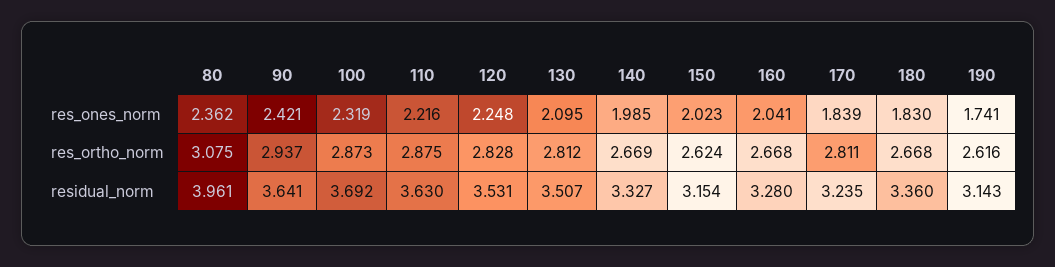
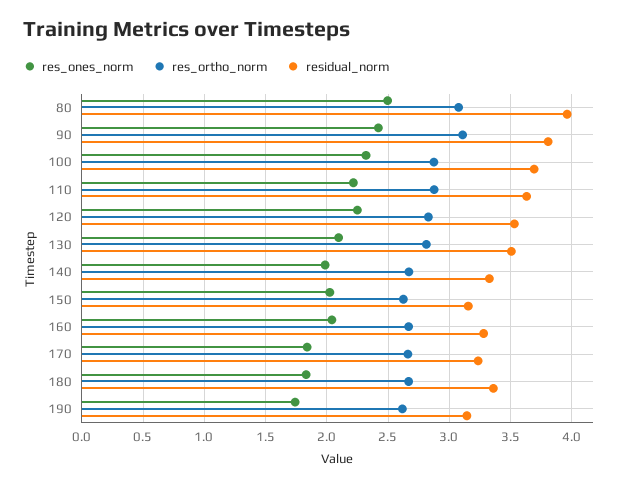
  {
    "res_ones_norm": {
-     "80": 2.362,
+     "80": 2.5,
      "90": 2.421,
      "100": 2.319,
      "110": 2.216,
      "120": 2.248,
      "130": 2.095,
      "140": 1.985,
      "150": 2.023,
      "160": 2.041,
      "170": 1.839,
      "180": 1.83,
      "190": 1.741
    },
    "res_ortho_norm": {
      "80": 3.075,
-     "90": 2.937,
+     "90": 3.1,
      "100": 2.873,
      "110": 2.875,
      "120": 2.828,
      "130": 2.812,
      "140": 2.669,
      "150": 2.624,
      "160": 2.668,
-     "170": 2.811,
+     "170": 2.65,
      "180": 2.668,
      "190": 2.616
    },
    "residual_norm": {
      "80": 3.961,
-     "90": 3.641,
+     "90": 3.8,
      "100": 3.692,
      "110": 3.63,
      "120": 3.531,
      "130": 3.507,
      "140": 3.327,
      "150": 3.154,
      "160": 3.28,
      "170": 3.235,
      "180": 3.36,
      "190": 3.143
    }
  }

